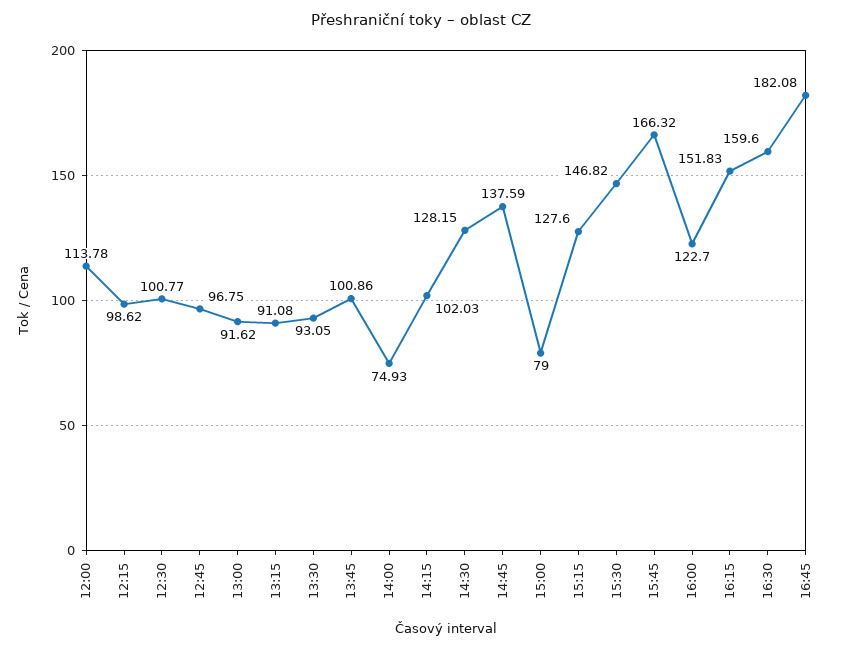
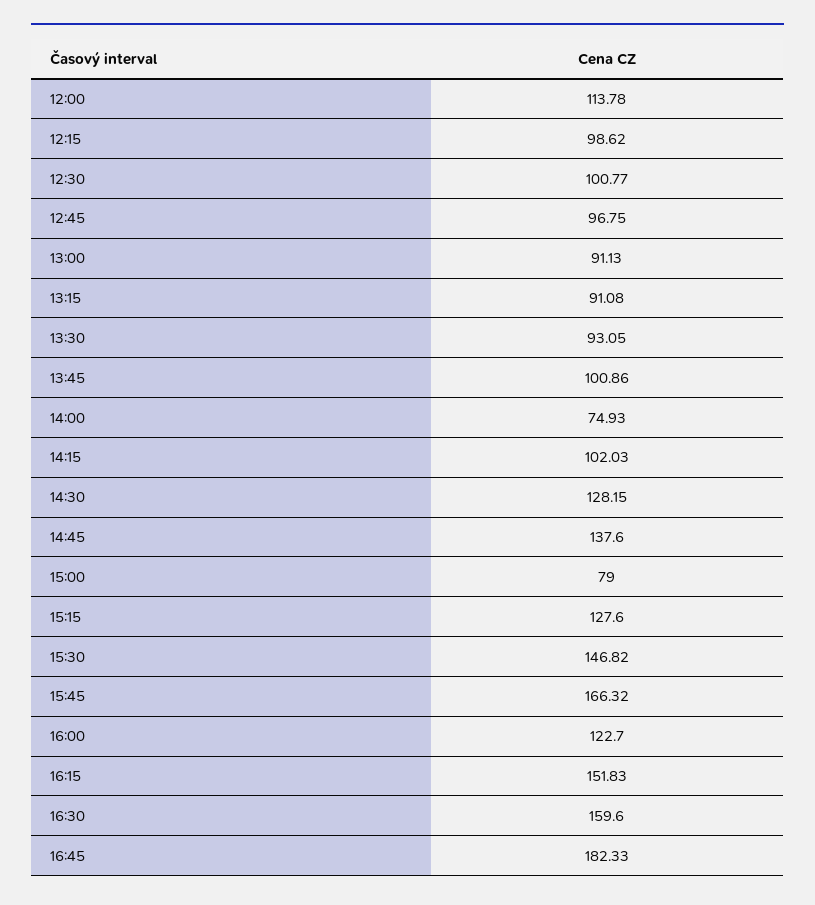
  {
    "12:00": 113.78,
    "12:15": 98.62,
    "12:30": 100.77,
    "12:45": 96.75,
-   "13:00": 91.62,
+   "13:00": 91.13,
    "13:15": 91.08,
    "13:30": 93.05,
    "13:45": 100.86,
    "14:00": 74.93,
    "14:15": 102.03,
    "14:30": 128.15,
-   "14:45": 137.59,
+   "14:45": 137.6,
    "15:00": 79,
    "15:15": 127.6,
    "15:30": 146.82,
    "15:45": 166.32,
    "16:00": 122.7,
    "16:15": 151.83,
    "16:30": 159.6,
-   "16:45": 182.08
+   "16:45": 182.33
  }

